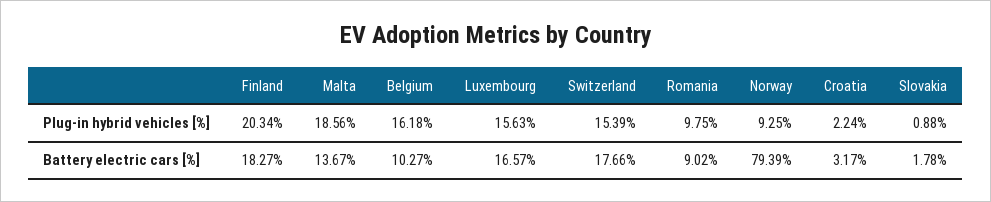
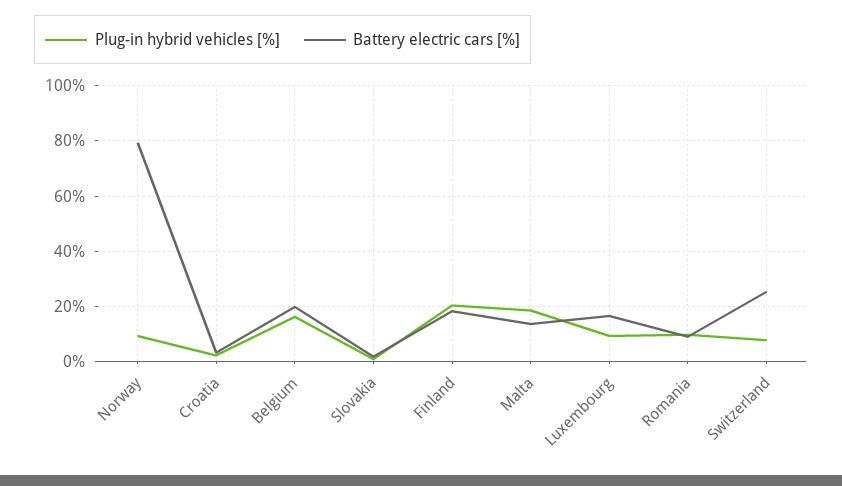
  {
    "Plug-in hybrid vehicles [%]": {
      "Finland": 20.34,
      "Malta": 18.56,
      "Belgium": 16.18,
-     "Luxembourg": 15.63,
+     "Luxembourg": 10,
-     "Switzerland": 15.39,
+     "Switzerland": 7.5,
      "Romania": 9.75,
      "Norway": 9.25,
      "Croatia": 2.24,
      "Slovakia": 0.88
    },
    "Battery electric cars [%]": {
      "Finland": 18.27,
      "Malta": 13.67,
-     "Belgium": 10.27,
+     "Belgium": 20,
      "Luxembourg": 16.57,
-     "Switzerland": 17.66,
+     "Switzerland": 25,
      "Romania": 9.02,
      "Norway": 79.39,
      "Croatia": 3.17,
      "Slovakia": 1.78
    }
  }

